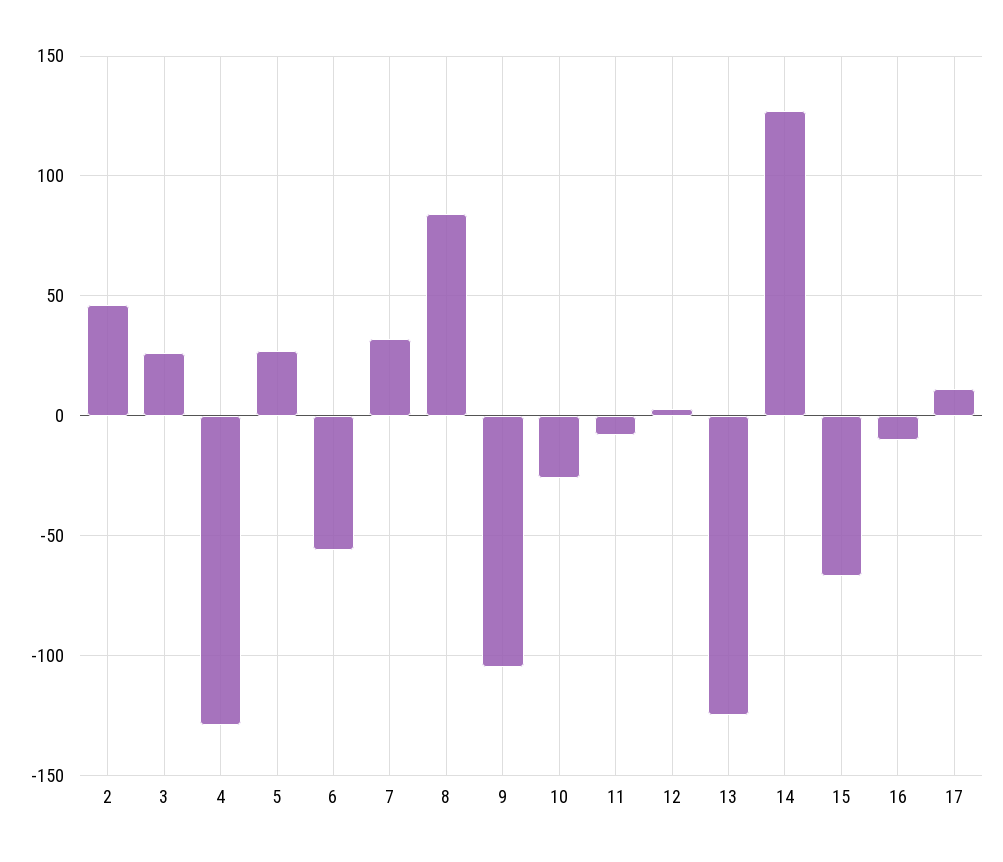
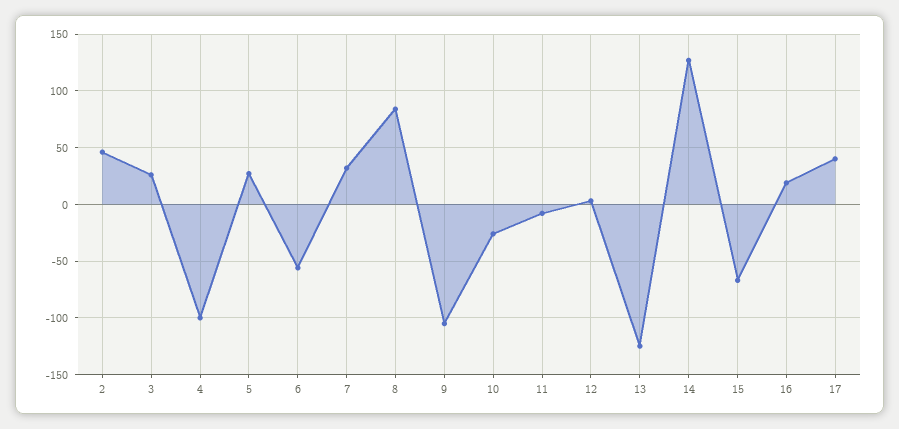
  {
    "2": 45,
    "3": 25,
-   "4": -130,
+   "4": -100,
    "5": 25,
    "6": -55,
    "7": 30,
    "8": 85,
    "9": -105,
    "10": -25,
    "11": -10,
    "12": 5,
    "13": -125,
    "14": 125,
    "15": -65,
-   "16": -10,
+   "16": 20,
-   "17": 10
+   "17": 40
  }

